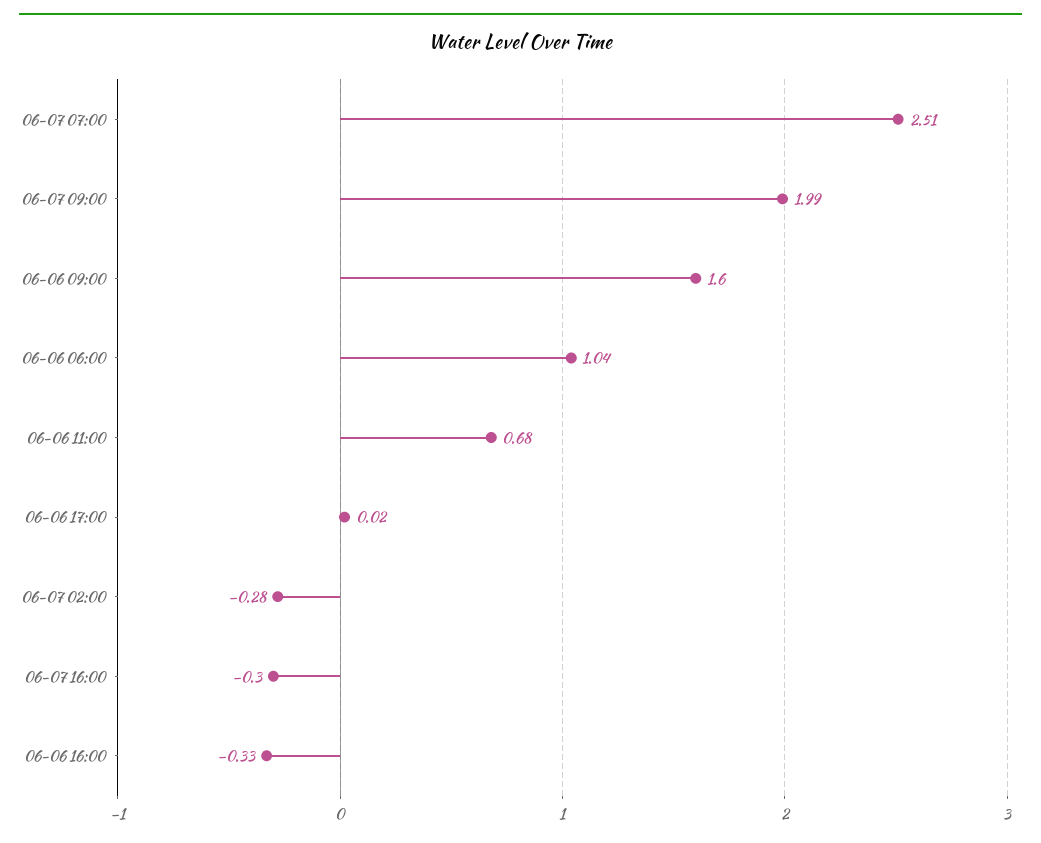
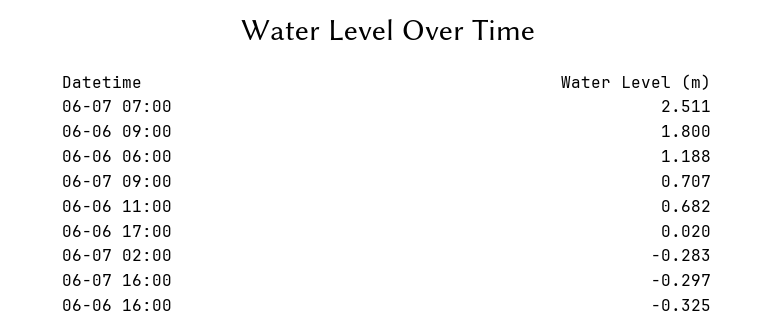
  {
    "06-07 07:00": 2.511,
-   "06-07 09:00": 1.99,
+   "06-07 09:00": 0.707,
-   "06-06 09:00": 1.6,
+   "06-06 09:00": 1.8,
-   "06-06 06:00": 1.04,
+   "06-06 06:00": 1.188,
    "06-06 11:00": 0.682,
    "06-06 17:00": 0.02,
    "06-07 02:00": -0.283,
    "06-07 16:00": -0.297,
    "06-06 16:00": -0.325
  }

